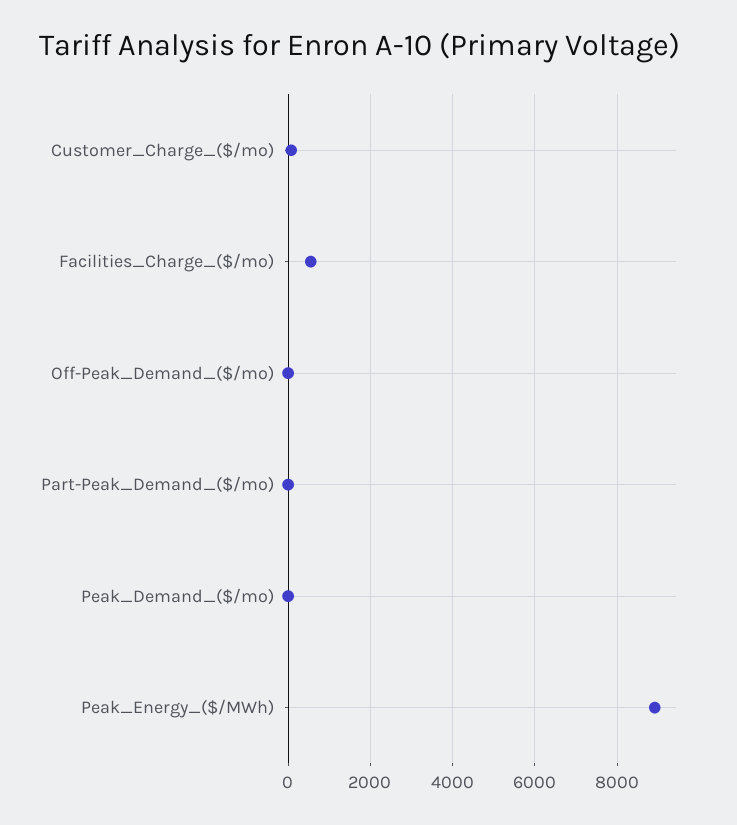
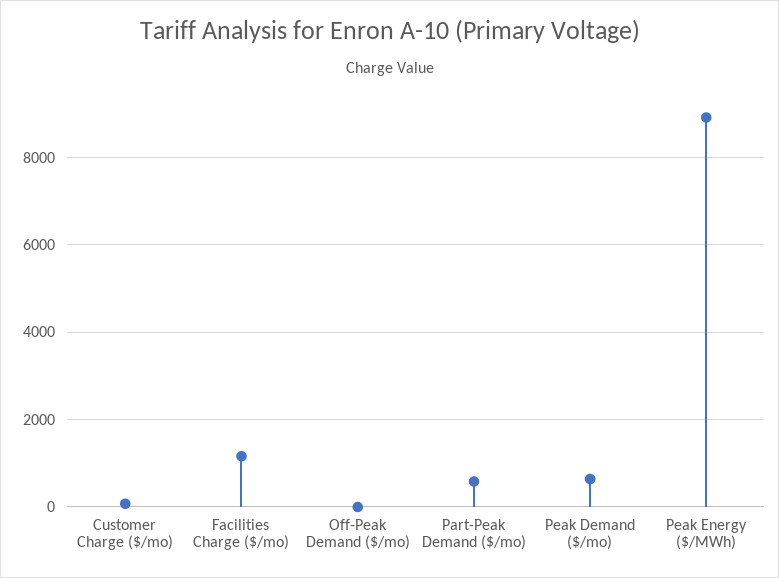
  {
    "Customer_Charge_($/mo)": 0,
-   "Facilities_Charge_($/mo)": 600,
+   "Facilities_Charge_($/mo)": 1200,
    "Off-Peak_Demand_($/mo)": 0,
-   "Part-Peak_Demand_($/mo)": 0,
+   "Part-Peak_Demand_($/mo)": 600,
-   "Peak_Demand_($/mo)": 0,
+   "Peak_Demand_($/mo)": 600,
    "Peak_Energy_($/MWh)": 9000
  }

